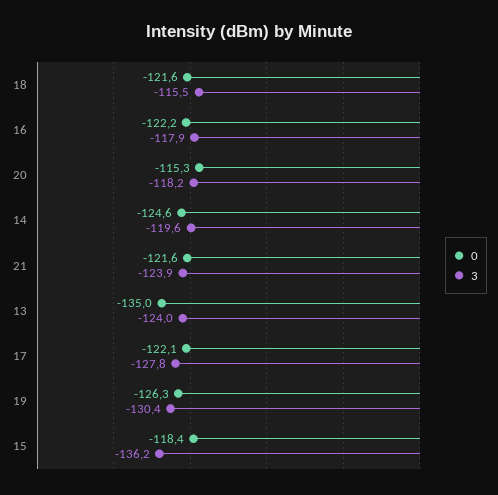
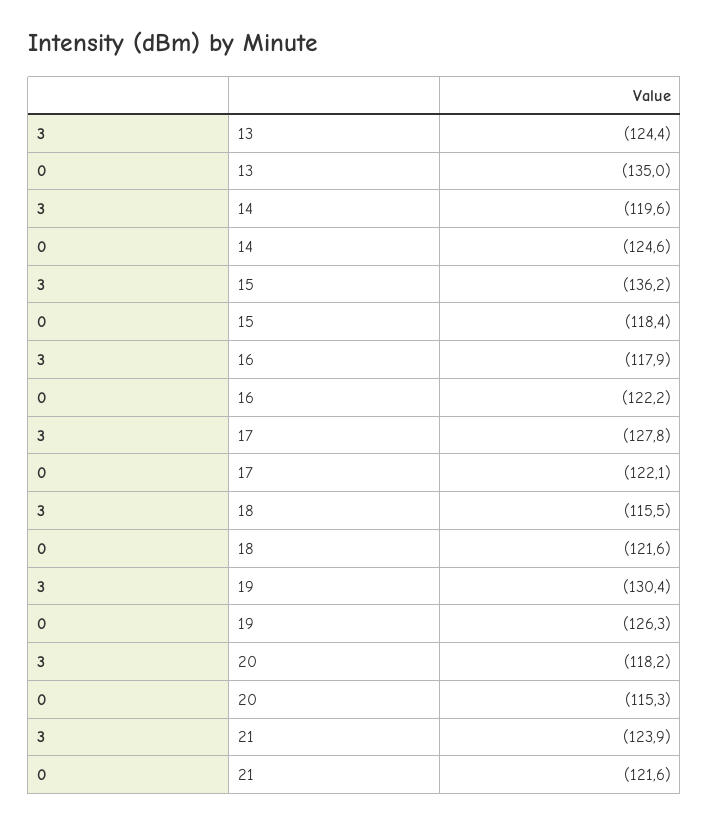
  {
    "0": {
      "18": -121.6,
      "16": -122.2,
      "20": -115.3,
      "14": -124.6,
      "21": -121.6,
      "13": -135,
      "17": -122.1,
      "19": -126.3,
      "15": -118.4
    },
    "3": {
      "18": -115.5,
      "16": -117.9,
      "20": -118.2,
      "14": -119.6,
      "21": -123.9,
-     "13": -124,
+     "13": -124.4,
      "17": -127.8,
      "19": -130.4,
      "15": -136.2
    }
  }

